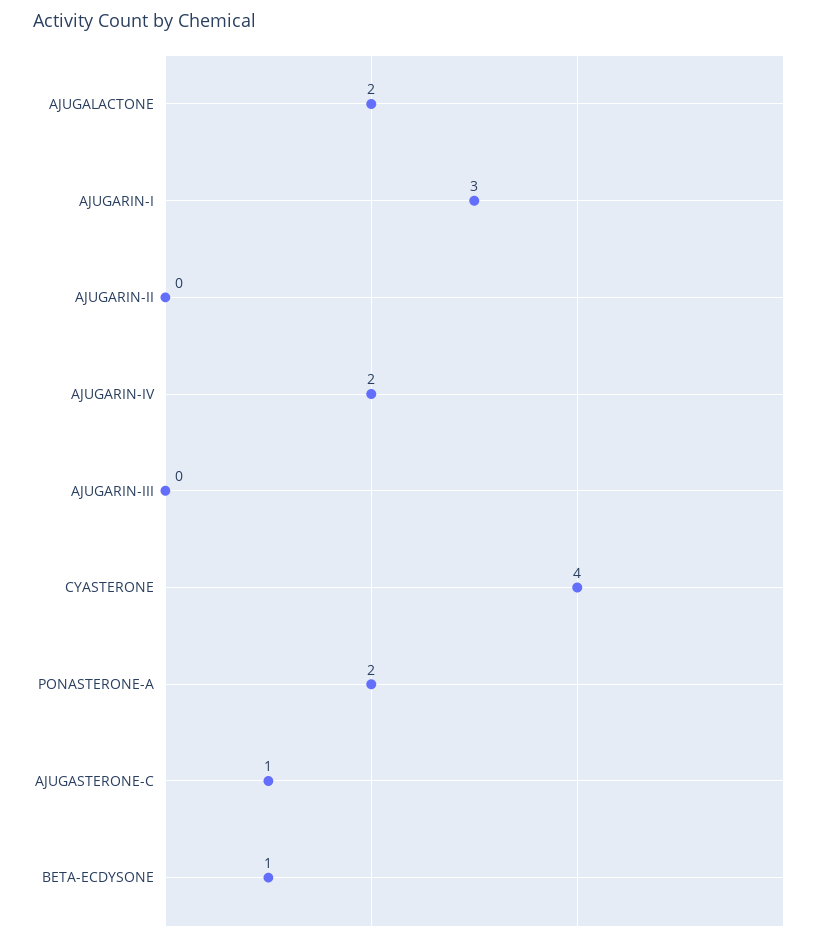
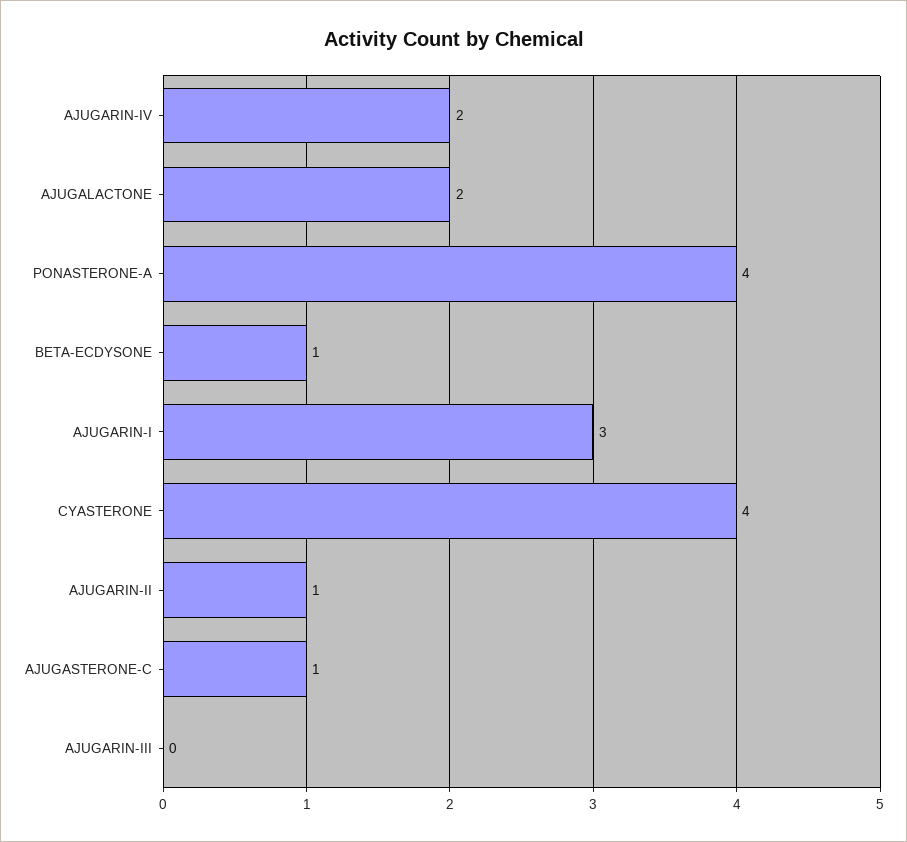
  {
    "AJUGALACTONE": 2,
    "AJUGARIN-I": 3,
-   "AJUGARIN-II": 0,
+   "AJUGARIN-II": 1,
    "AJUGARIN-IV": 2,
    "AJUGARIN-III": 0,
    "CYASTERONE": 4,
-   "PONASTERONE-A": 2,
+   "PONASTERONE-A": 4,
    "AJUGASTERONE-C": 1,
    "BETA-ECDYSONE": 1
  }

